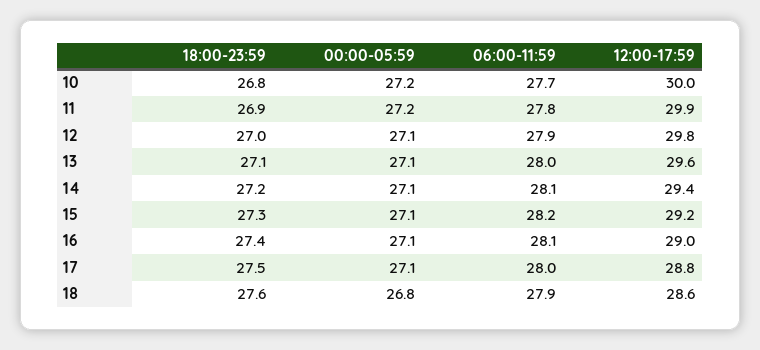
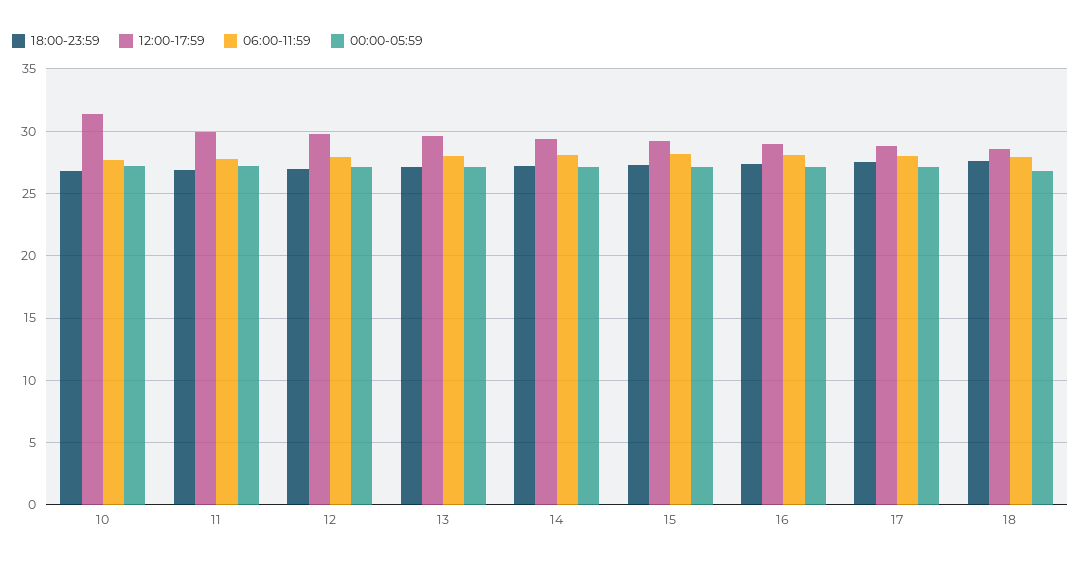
  {
    "18:00-23:59": {
      "10": 26.8,
      "11": 26.9,
      "12": 27,
      "13": 27.1,
      "14": 27.2,
      "15": 27.3,
      "16": 27.4,
      "17": 27.5,
      "18": 27.6
    },
    "00:00-05:59": {
      "10": 27.2,
      "11": 27.2,
      "12": 27.1,
      "13": 27.1,
      "14": 27.1,
      "15": 27.1,
      "16": 27.1,
      "17": 27.1,
      "18": 26.8
    },
    "06:00-11:59": {
      "10": 27.7,
      "11": 27.8,
      "12": 27.9,
      "13": 28,
      "14": 28.1,
      "15": 28.2,
      "16": 28.1,
      "17": 28,
      "18": 27.9
    },
    "12:00-17:59": {
-     "10": 30,
+     "10": 31.5,
      "11": 29.9,
      "12": 29.8,
      "13": 29.6,
      "14": 29.4,
      "15": 29.2,
      "16": 29,
      "17": 28.8,
      "18": 28.6
    }
  }

